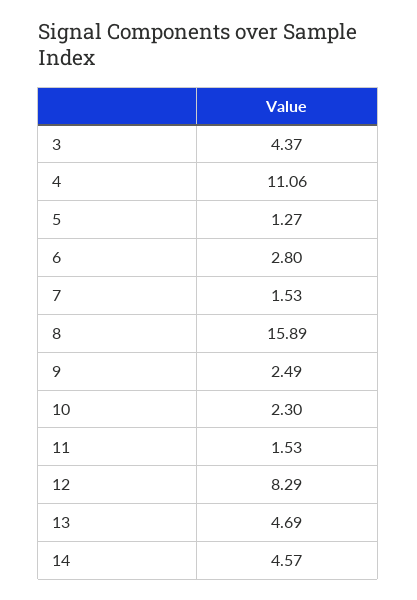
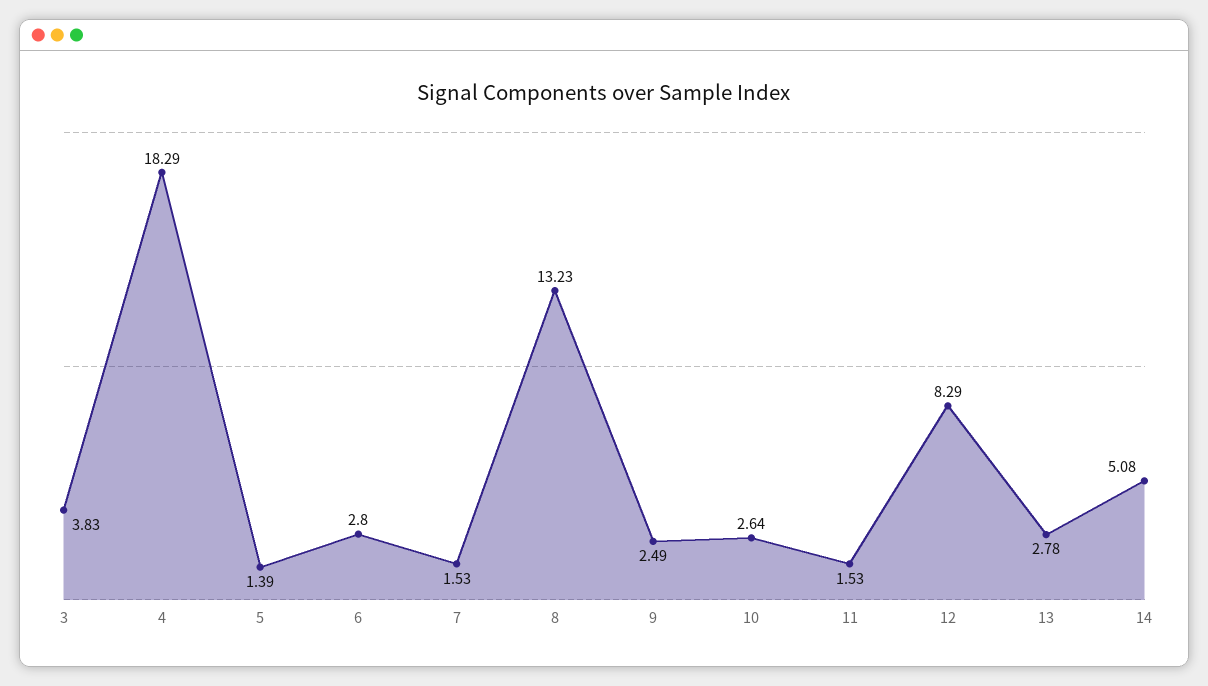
  {
-   "3": 4.37,
+   "3": 3.83,
-   "4": 11.06,
+   "4": 18.29,
-   "5": 1.27,
+   "5": 1.39,
    "6": 2.8,
    "7": 1.53,
-   "8": 15.89,
+   "8": 13.23,
    "9": 2.49,
-   "10": 2.3,
+   "10": 2.64,
    "11": 1.53,
    "12": 8.29,
-   "13": 4.69,
+   "13": 2.78,
-   "14": 4.57
+   "14": 5.08
  }

